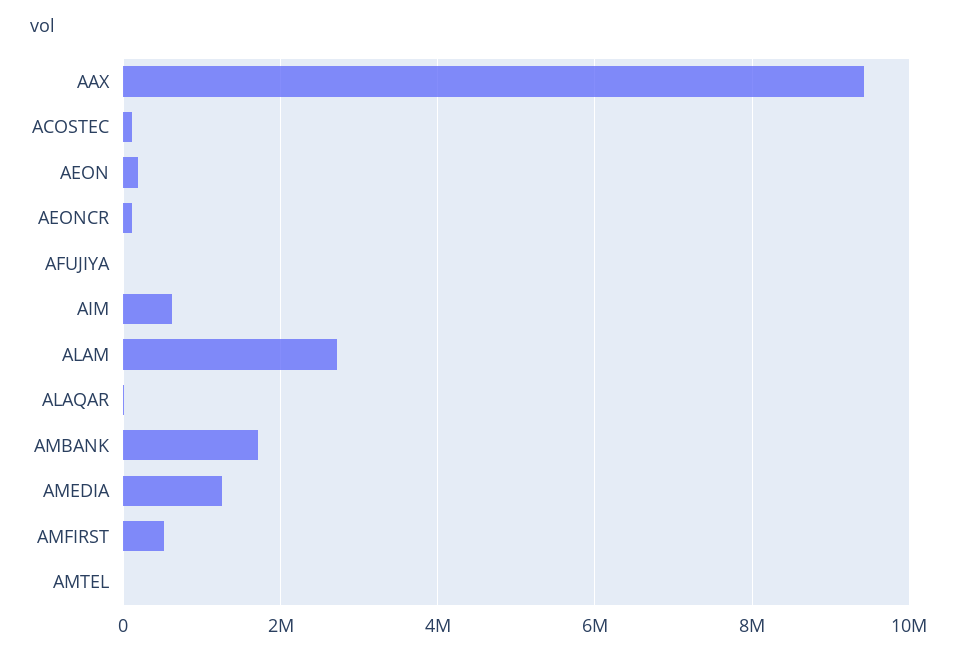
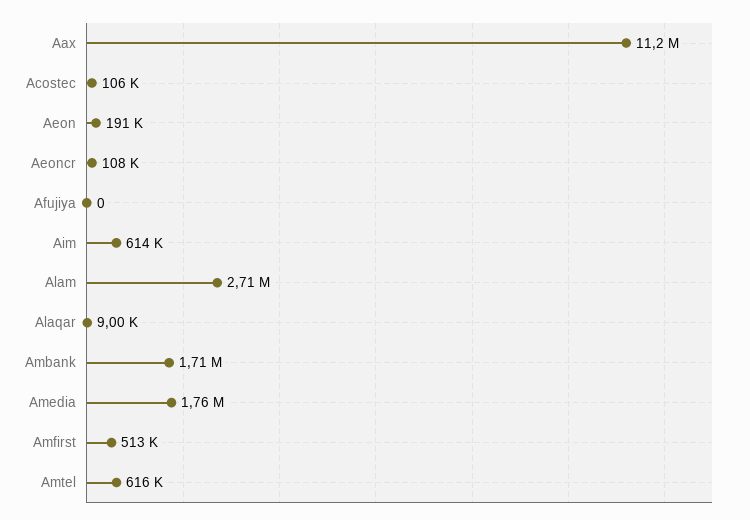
  {
-   "AAX": 9400000,
+   "AAX": 11200000,
    "ACOSTEC": 106000,
    "AEON": 191000,
    "AEONCR": 108000,
    "AFUJIYA": 0,
    "AIM": 614000,
    "ALAM": 2710000,
    "ALAQAR": 9000,
    "AMBANK": 1710000,
-   "AMEDIA": 1200000,
+   "AMEDIA": 1760000,
    "AMFIRST": 513000,
-   "AMTEL": 0
+   "AMTEL": 616000
  }

